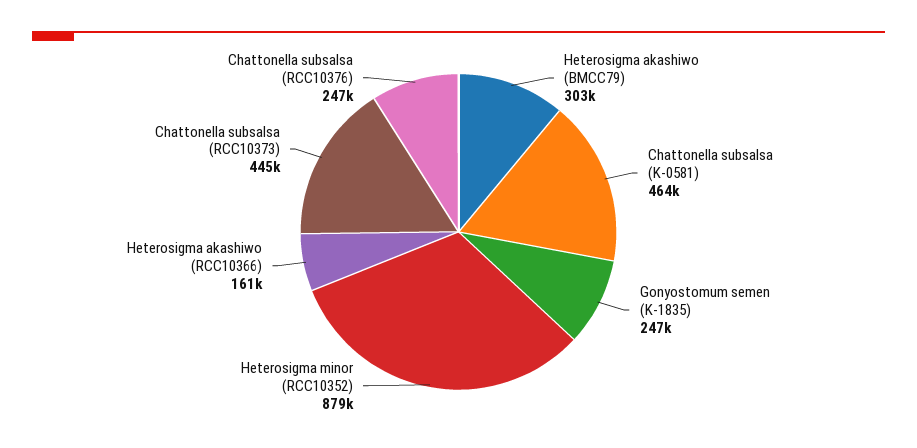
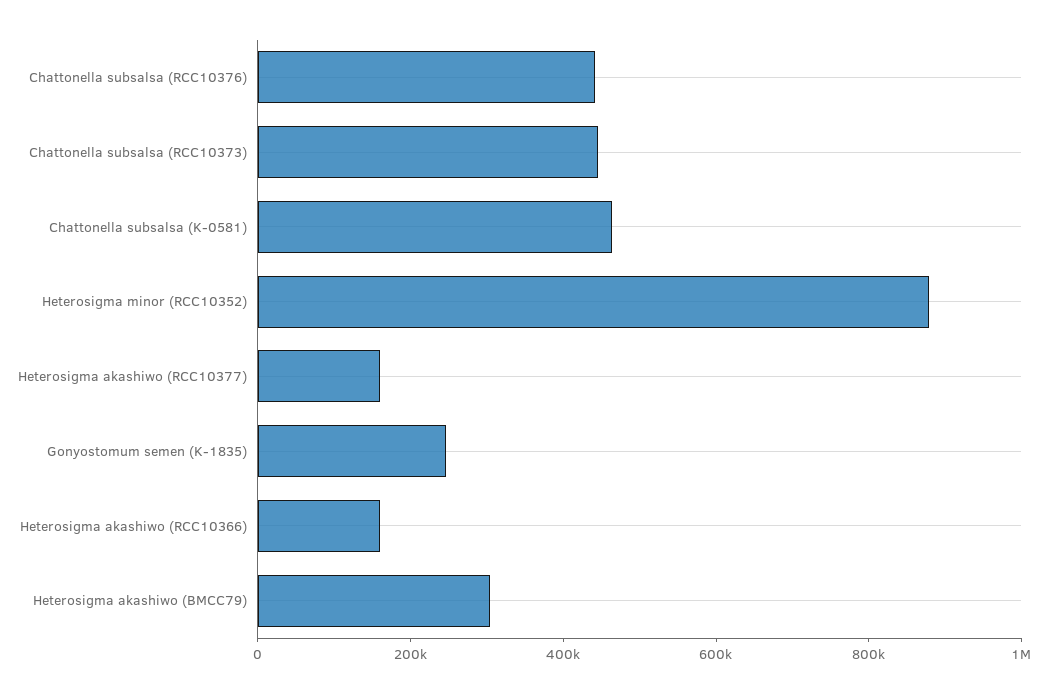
  {
    "Heterosigma akashiwo (BMCC79)": 303000,
    "Chattonella subsalsa (K-0581)": 464000,
    "Gonyostomum semen (K-1835)": 247000,
    "Heterosigma minor (RCC10352)": 879000,
    "Heterosigma akashiwo (RCC10366)": 161000,
    "Chattonella subsalsa (RCC10373)": 445000,
-   "Chattonella subsalsa (RCC10376)": 247000
+   "Chattonella subsalsa (RCC10376)": 450000,
+   "Heterosigma akashiwo (RCC10377)": 150000
  }

